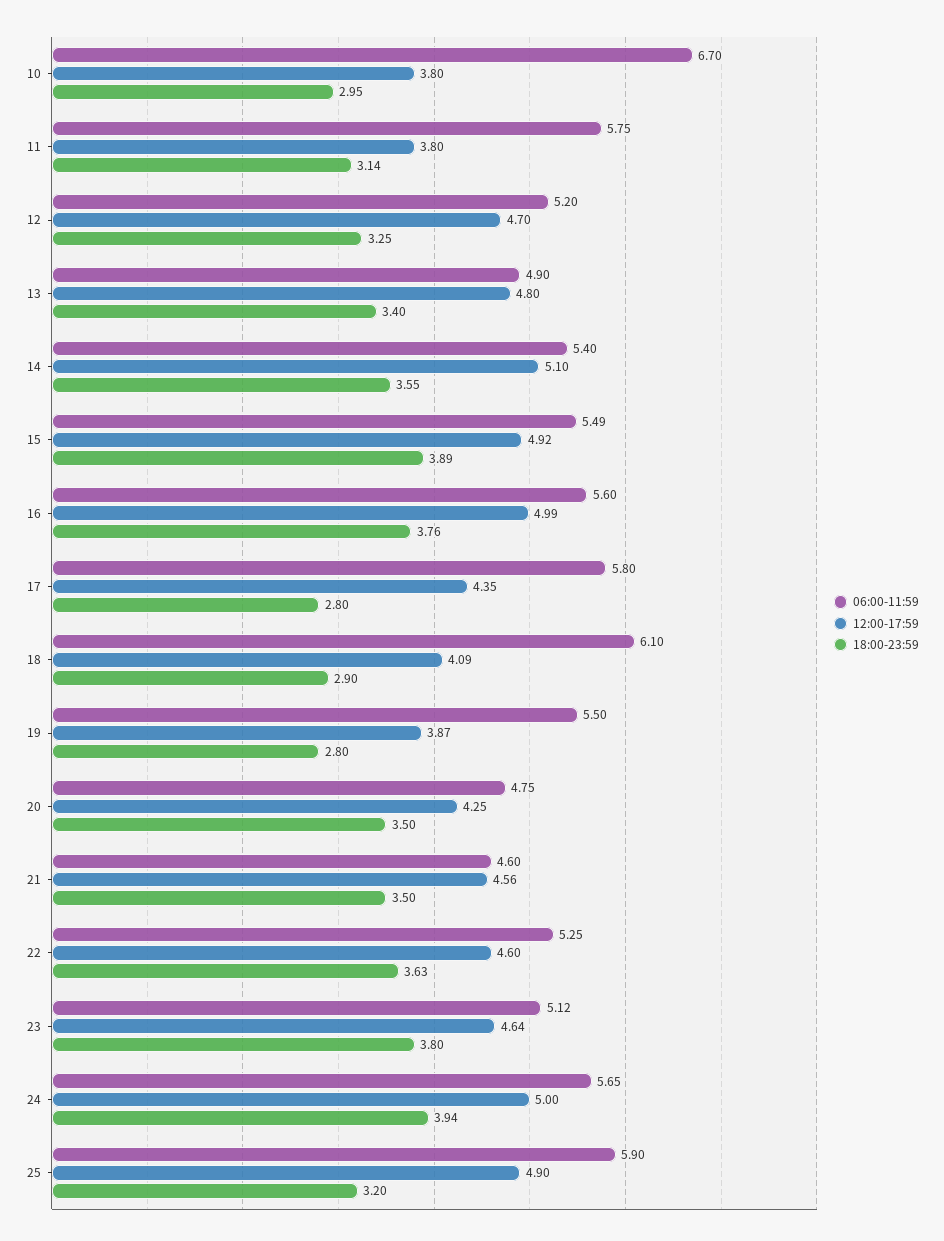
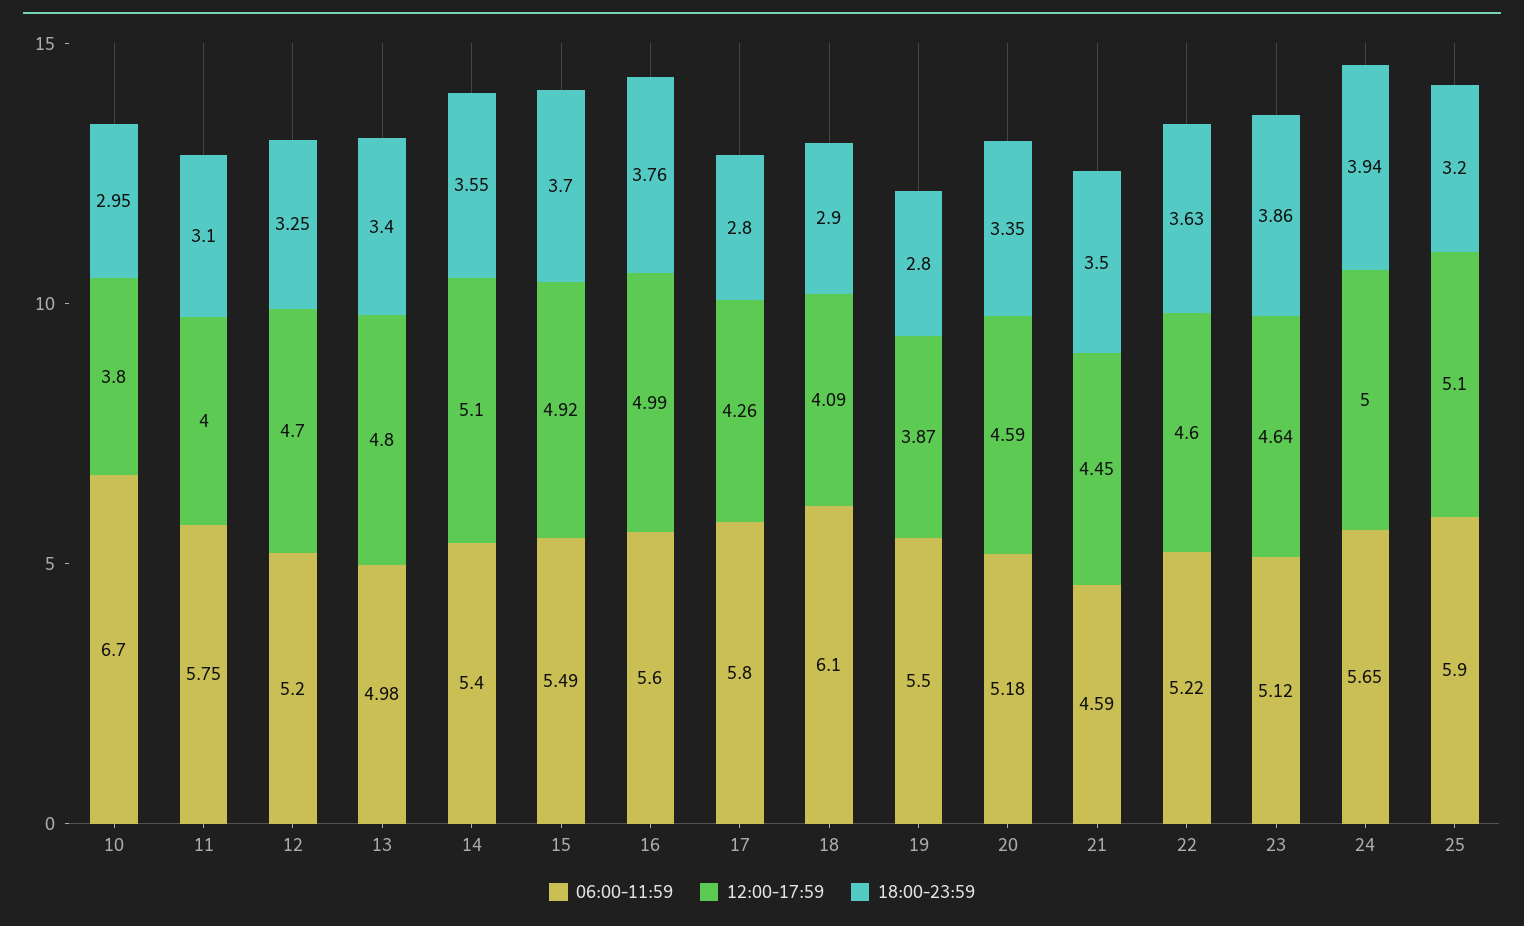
  {
    "06:00-11:59": {
      "10": 6.7,
      "11": 5.75,
      "12": 5.2,
-     "13": 4.9,
+     "13": 4.98,
      "14": 5.4,
      "15": 5.49,
      "16": 5.6,
      "17": 5.8,
      "18": 6.1,
      "19": 5.5,
-     "20": 4.75,
+     "20": 5.18,
-     "21": 4.6,
+     "21": 4.59,
-     "22": 5.25,
+     "22": 5.22,
      "23": 5.12,
      "24": 5.65,
      "25": 5.9
    },
    "12:00-17:59": {
      "10": 3.8,
-     "11": 3.8,
+     "11": 4,
      "12": 4.7,
      "13": 4.8,
      "14": 5.1,
      "15": 4.92,
      "16": 4.99,
-     "17": 4.35,
+     "17": 4.26,
      "18": 4.09,
      "19": 3.87,
-     "20": 4.25,
+     "20": 4.59,
-     "21": 4.56,
+     "21": 4.45,
      "22": 4.6,
      "23": 4.64,
      "24": 5,
-     "25": 4.9
+     "25": 5.1
    },
    "18:00-23:59": {
      "10": 2.95,
-     "11": 3.14,
+     "11": 3.1,
      "12": 3.25,
      "13": 3.4,
      "14": 3.55,
-     "15": 3.89,
+     "15": 3.7,
      "16": 3.76,
      "17": 2.8,
      "18": 2.9,
      "19": 2.8,
-     "20": 3.5,
+     "20": 3.35,
      "21": 3.5,
      "22": 3.63,
-     "23": 3.8,
+     "23": 3.86,
      "24": 3.94,
      "25": 3.2
    }
  }

